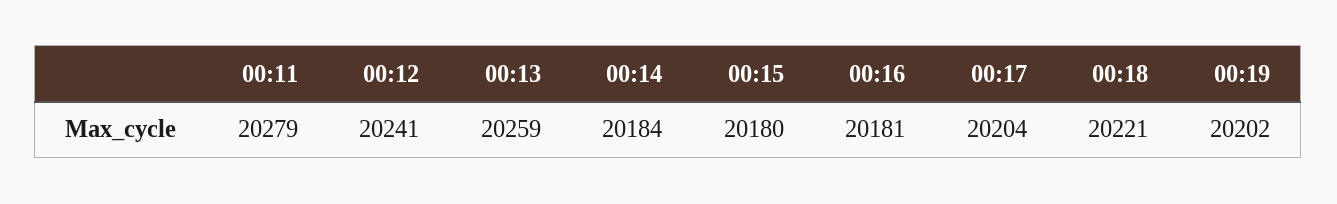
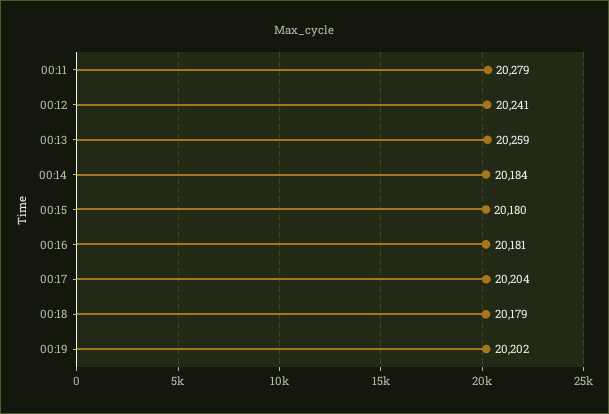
  {
    "00:11": 20279,
    "00:12": 20241,
    "00:13": 20259,
    "00:14": 20184,
    "00:15": 20180,
    "00:16": 20181,
    "00:17": 20204,
-   "00:18": 20221,
+   "00:18": 20179,
    "00:19": 20202
  }

